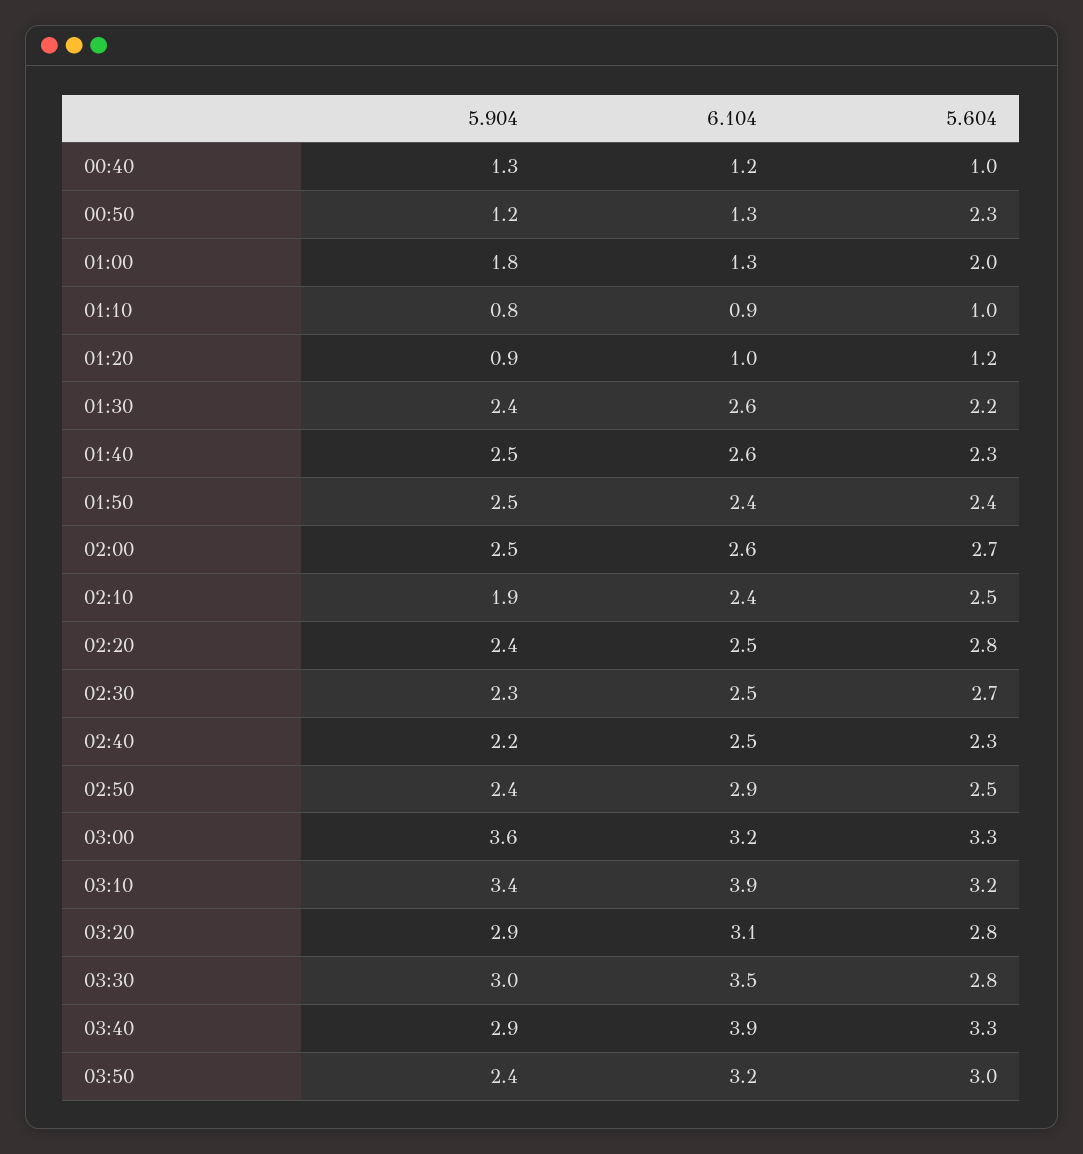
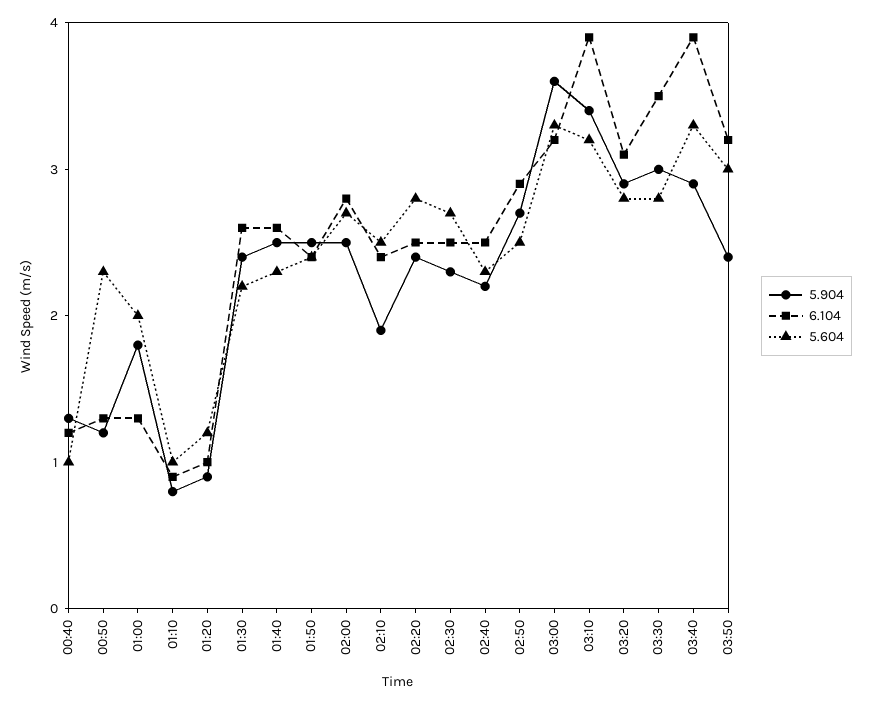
  {
    "5.904": {
      "00:40": 1.3,
      "00:50": 1.2,
      "01:00": 1.8,
      "01:10": 0.8,
      "01:20": 0.9,
      "01:30": 2.4,
      "01:40": 2.5,
      "01:50": 2.5,
      "02:00": 2.5,
      "02:10": 1.9,
      "02:20": 2.4,
      "02:30": 2.3,
      "02:40": 2.2,
-     "02:50": 2.4,
+     "02:50": 2.7,
      "03:00": 3.6,
      "03:10": 3.4,
      "03:20": 2.9,
      "03:30": 3,
      "03:40": 2.9,
      "03:50": 2.4
    },
    "6.104": {
      "00:40": 1.2,
      "00:50": 1.3,
      "01:00": 1.3,
      "01:10": 0.9,
      "01:20": 1,
      "01:30": 2.6,
      "01:40": 2.6,
      "01:50": 2.4,
-     "02:00": 2.6,
+     "02:00": 2.8,
      "02:10": 2.4,
      "02:20": 2.5,
      "02:30": 2.5,
      "02:40": 2.5,
      "02:50": 2.9,
      "03:00": 3.2,
      "03:10": 3.9,
      "03:20": 3.1,
      "03:30": 3.5,
      "03:40": 3.9,
      "03:50": 3.2
    },
    "5.604": {
      "00:40": 1,
      "00:50": 2.3,
      "01:00": 2,
      "01:10": 1,
      "01:20": 1.2,
      "01:30": 2.2,
      "01:40": 2.3,
      "01:50": 2.4,
      "02:00": 2.7,
      "02:10": 2.5,
      "02:20": 2.8,
      "02:30": 2.7,
      "02:40": 2.3,
      "02:50": 2.5,
      "03:00": 3.3,
      "03:10": 3.2,
      "03:20": 2.8,
      "03:30": 2.8,
      "03:40": 3.3,
      "03:50": 3
    }
  }

